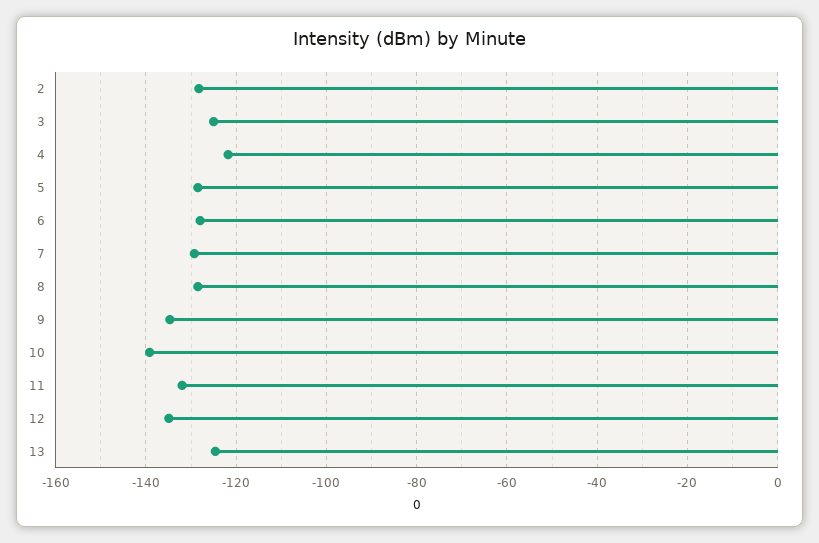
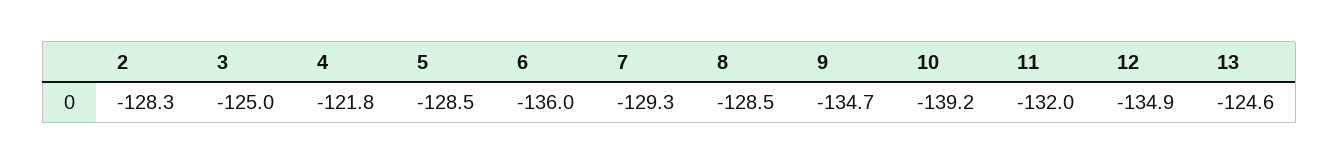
  {
    "2": -128.3,
    "3": -125,
    "4": -121.8,
    "5": -128.5,
-   "6": -128,
+   "6": -136,
    "7": -129.3,
    "8": -128.5,
    "9": -134.7,
    "10": -139.2,
    "11": -132,
    "12": -134.9,
    "13": -124.6
  }

